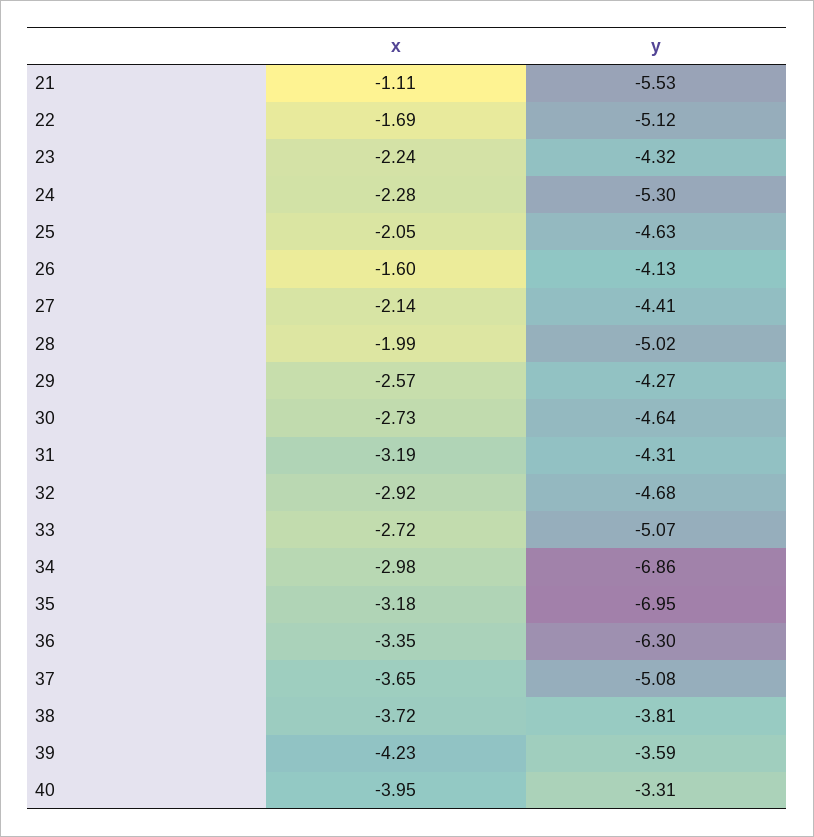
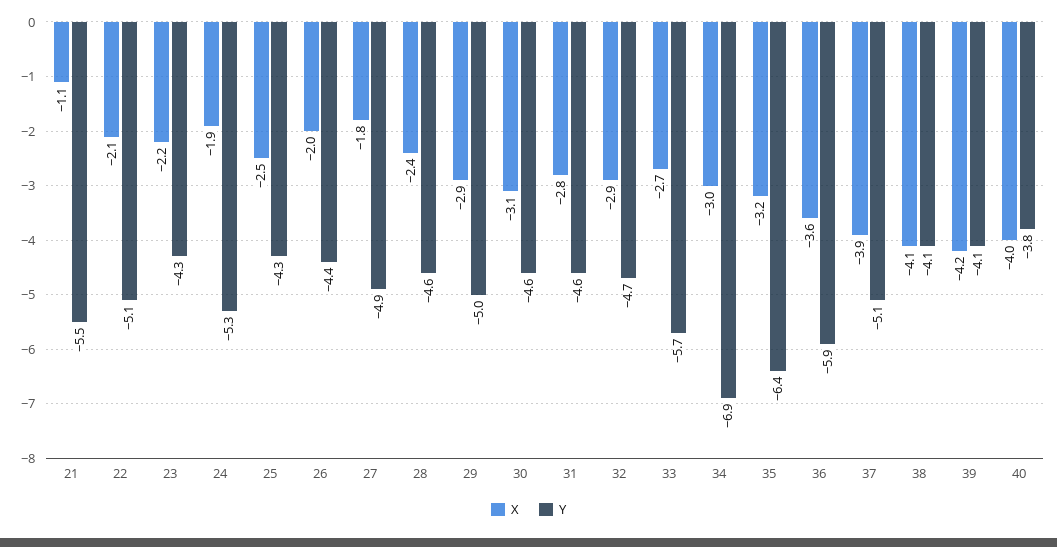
  {
    "x": {
      "21": -1.11,
-     "22": -1.69,
+     "22": -2.1,
      "23": -2.24,
-     "24": -2.28,
+     "24": -1.9,
-     "25": -2.05,
+     "25": -2.5,
-     "26": -1.6,
+     "26": -2,
-     "27": -2.14,
+     "27": -1.8,
-     "28": -1.99,
+     "28": -2.4,
-     "29": -2.57,
+     "29": -2.9,
-     "30": -2.73,
+     "30": -3.1,
-     "31": -3.19,
+     "31": -2.8,
      "32": -2.92,
      "33": -2.72,
      "34": -2.98,
      "35": -3.18,
-     "36": -3.35,
+     "36": -3.6,
-     "37": -3.65,
+     "37": -3.9,
-     "38": -3.72,
+     "38": -4.1,
      "39": -4.23,
      "40": -3.95
    },
    "y": {
      "21": -5.53,
      "22": -5.12,
      "23": -4.32,
      "24": -5.3,
-     "25": -4.63,
+     "25": -4.3,
-     "26": -4.13,
+     "26": -4.4,
-     "27": -4.41,
+     "27": -4.9,
-     "28": -5.02,
+     "28": -4.6,
-     "29": -4.27,
+     "29": -5,
      "30": -4.64,
-     "31": -4.31,
+     "31": -4.6,
      "32": -4.68,
-     "33": -5.07,
+     "33": -5.7,
      "34": -6.86,
-     "35": -6.95,
+     "35": -6.4,
-     "36": -6.3,
+     "36": -5.9,
      "37": -5.08,
-     "38": -3.81,
+     "38": -4.1,
-     "39": -3.59,
+     "39": -4.1,
-     "40": -3.31
+     "40": -3.8
    }
  }

